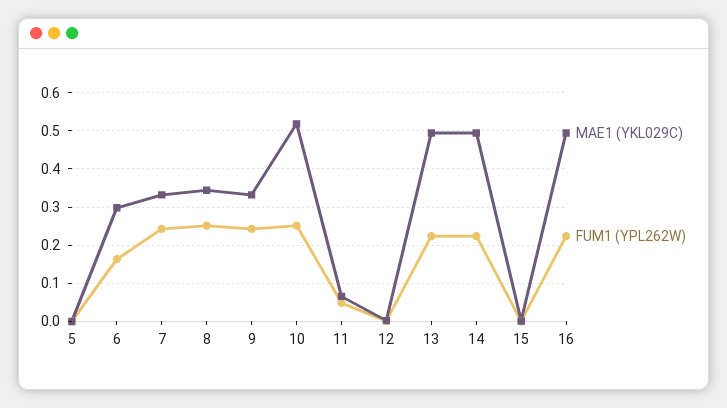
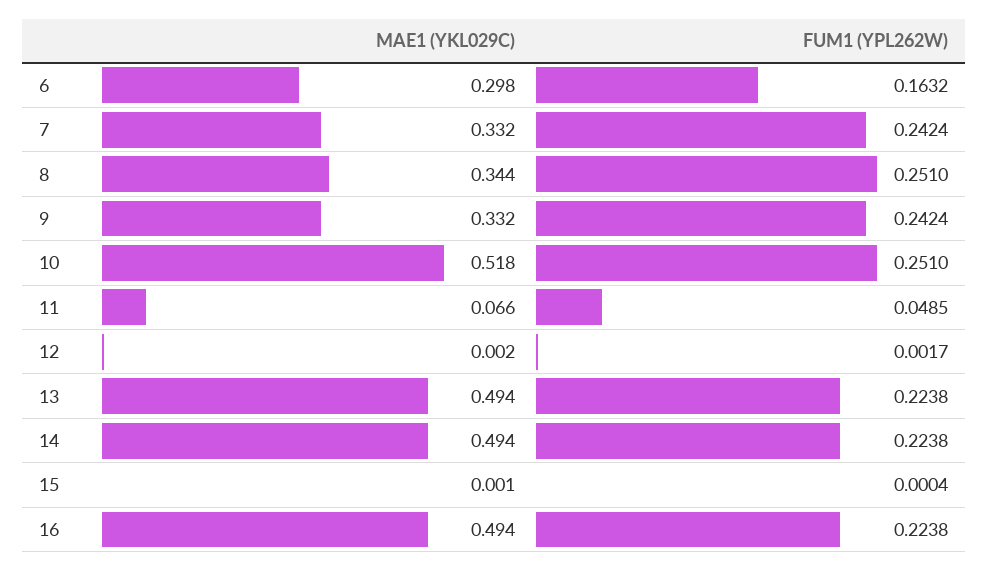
  {
    "MAE1 (YKL029C)": {
-     "5": 0,
      "6": 0.298,
      "7": 0.332,
      "8": 0.344,
      "9": 0.332,
      "10": 0.518,
      "11": 0.066,
      "12": 0.002,
      "13": 0.494,
      "14": 0.494,
      "15": 0.001,
      "16": 0.494
    },
    "FUM1 (YPL262W)": {
-     "5": 0,
      "6": 0.1632,
      "7": 0.2424,
      "8": 0.251,
      "9": 0.2424,
      "10": 0.251,
      "11": 0.0485,
      "12": 0.0017,
      "13": 0.2238,
      "14": 0.2238,
      "15": 0.0004,
      "16": 0.2238
    }
  }

